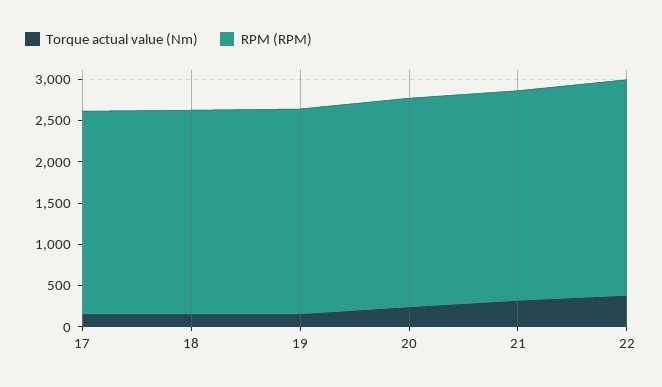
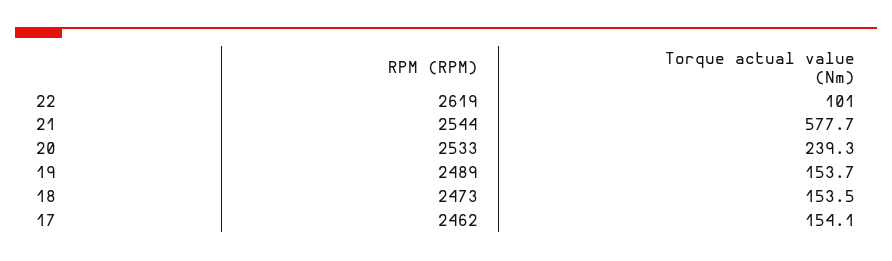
  {
    "Torque actual value (Nm)": {
      "17": 154.1,
      "18": 153.5,
      "19": 153.7,
      "20": 239.3,
-     "21": 300,
+     "21": 577.7,
-     "22": 400
+     "22": 101
    },
    "RPM (RPM)": {
      "17": 2462,
      "18": 2473,
      "19": 2489,
      "20": 2533,
      "21": 2544,
      "22": 2619
    }
  }

